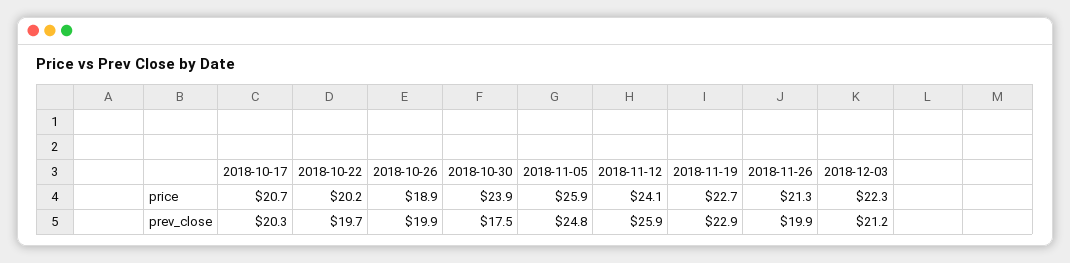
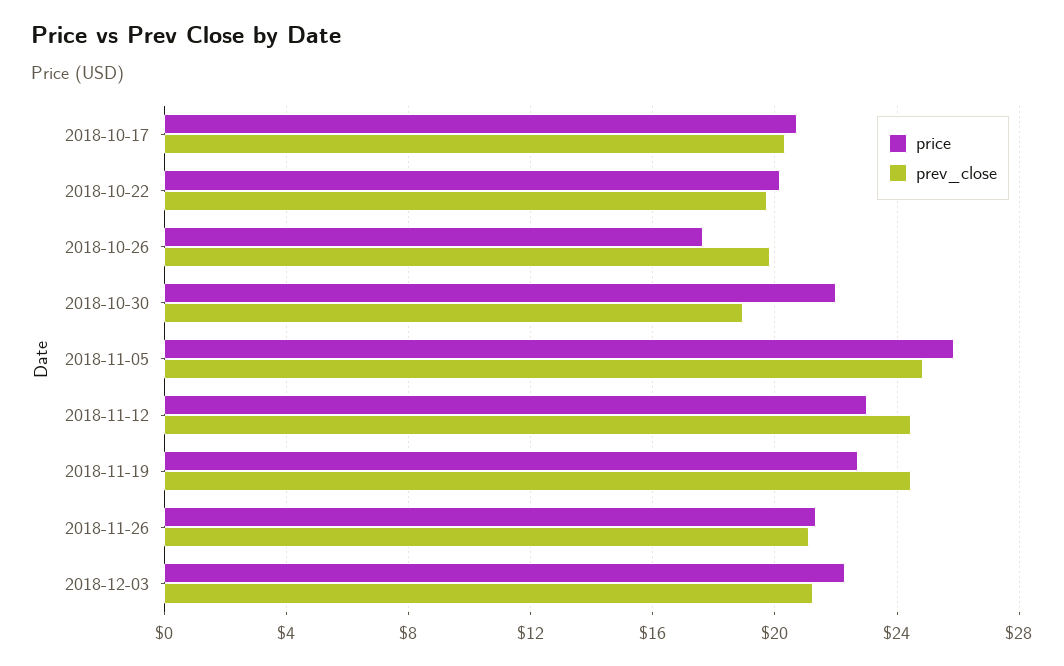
  {
    "price": {
      "2018-10-17": 20.7,
      "2018-10-22": 20.2,
-     "2018-10-26": 18.9,
+     "2018-10-26": 17.5,
-     "2018-10-30": 23.9,
+     "2018-10-30": 22,
      "2018-11-05": 25.9,
-     "2018-11-12": 24.1,
+     "2018-11-12": 23,
      "2018-11-19": 22.7,
      "2018-11-26": 21.3,
      "2018-12-03": 22.3
    },
    "prev_close": {
      "2018-10-17": 20.3,
      "2018-10-22": 19.7,
      "2018-10-26": 19.9,
-     "2018-10-30": 17.5,
+     "2018-10-30": 19,
      "2018-11-05": 24.8,
-     "2018-11-12": 25.9,
+     "2018-11-12": 24.5,
-     "2018-11-19": 22.9,
+     "2018-11-19": 24.5,
-     "2018-11-26": 19.9,
+     "2018-11-26": 21,
      "2018-12-03": 21.2
    }
  }

